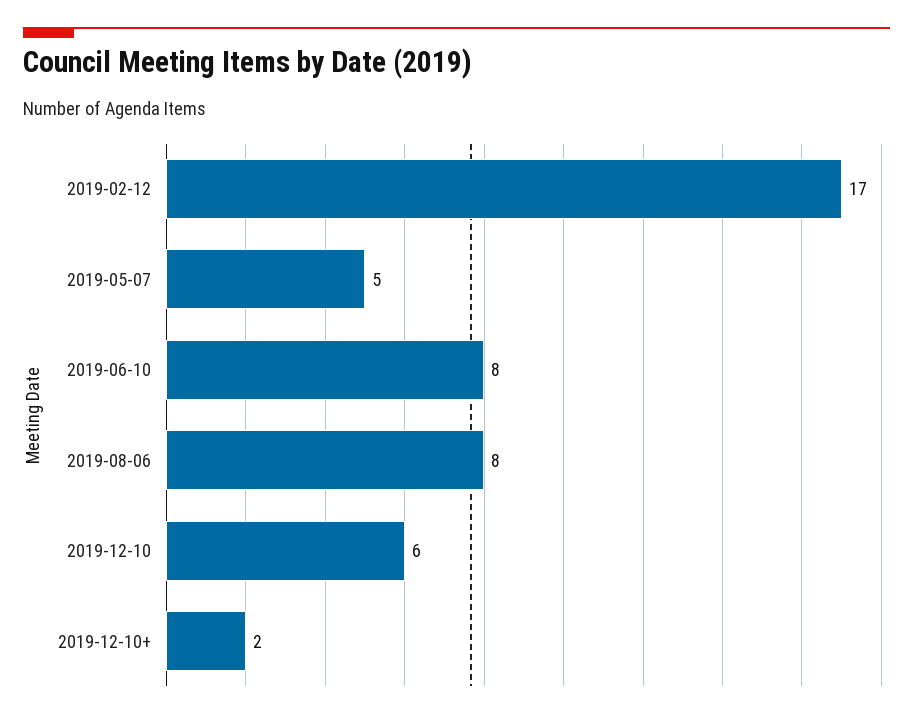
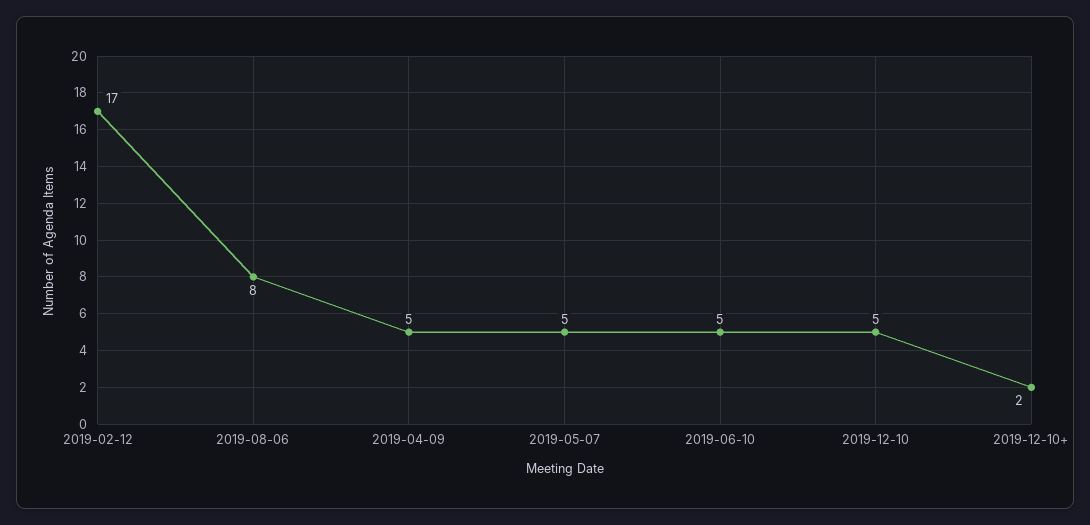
  {
    "2019-02-12": 17,
    "2019-05-07": 5,
-   "2019-06-10": 8,
+   "2019-06-10": 5,
    "2019-08-06": 8,
-   "2019-12-10": 6,
+   "2019-12-10": 5,
-   "2019-12-10+": 2
+   "2019-12-10+": 2,
+   "2019-04-09": 5
  }

